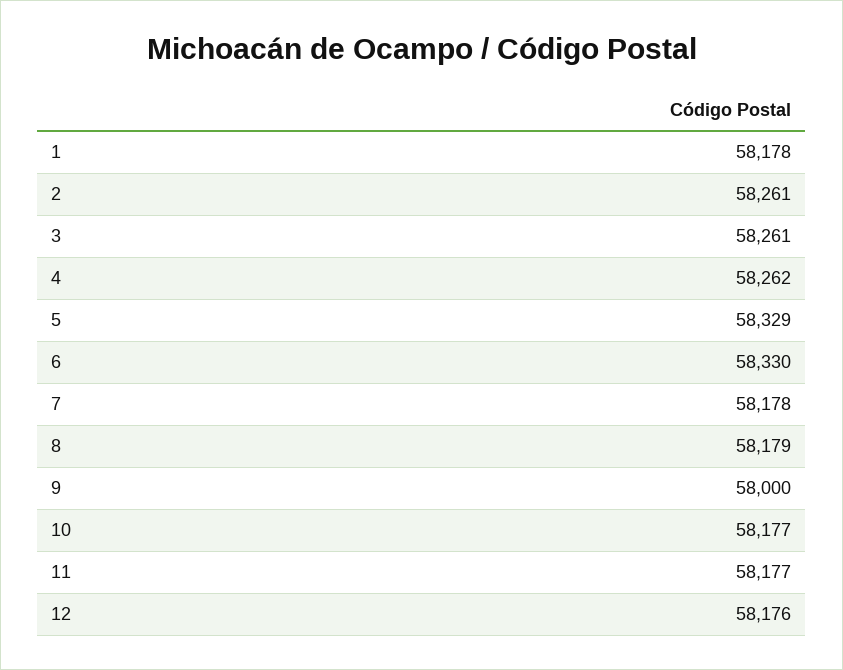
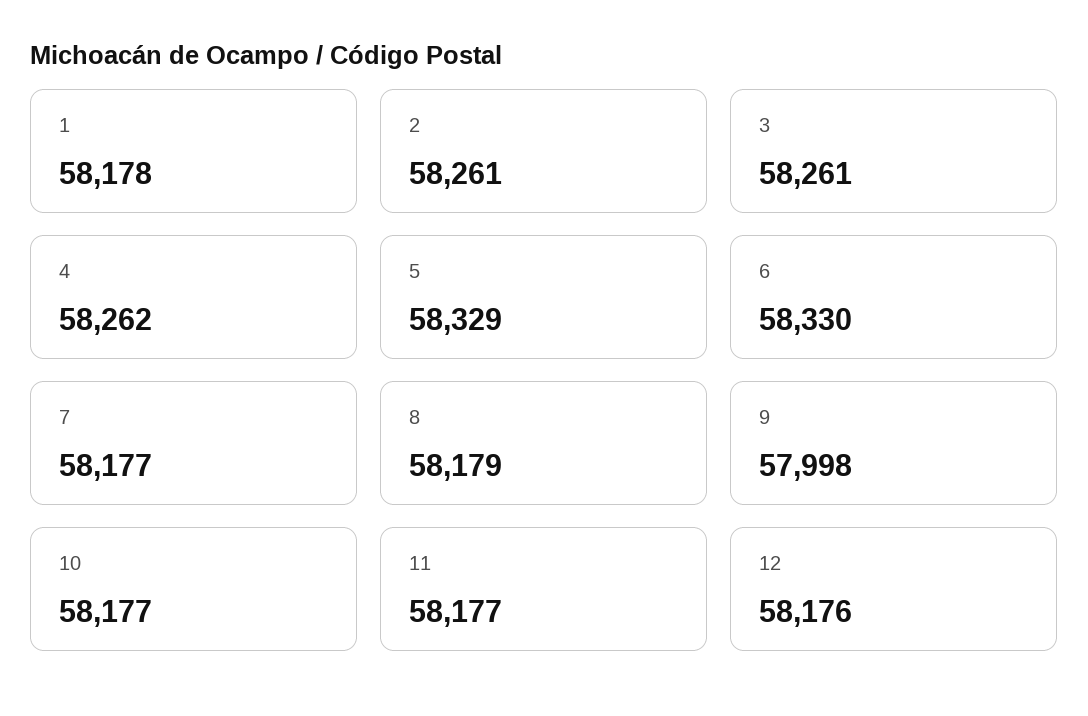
  {
    "1": 58178,
    "2": 58261,
    "3": 58261,
    "4": 58262,
    "5": 58329,
    "6": 58330,
-   "7": 58178,
+   "7": 58177,
    "8": 58179,
-   "9": 58000,
+   "9": 57998,
    "10": 58177,
    "11": 58177,
    "12": 58176
  }

